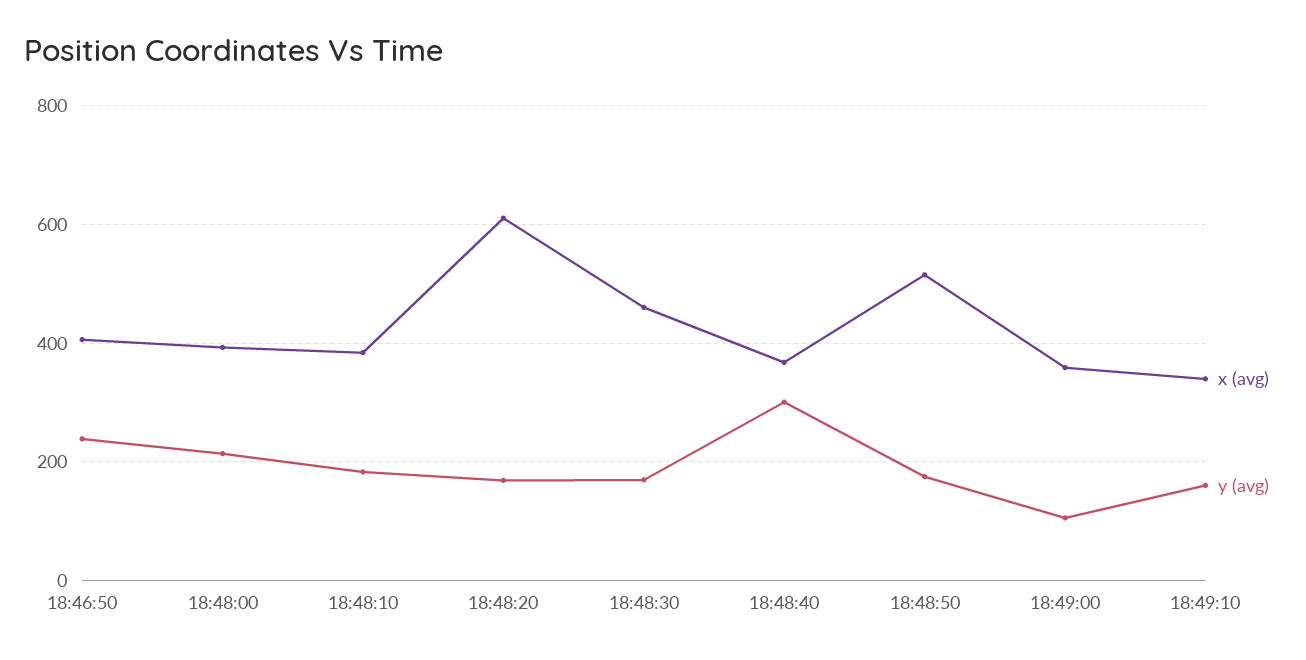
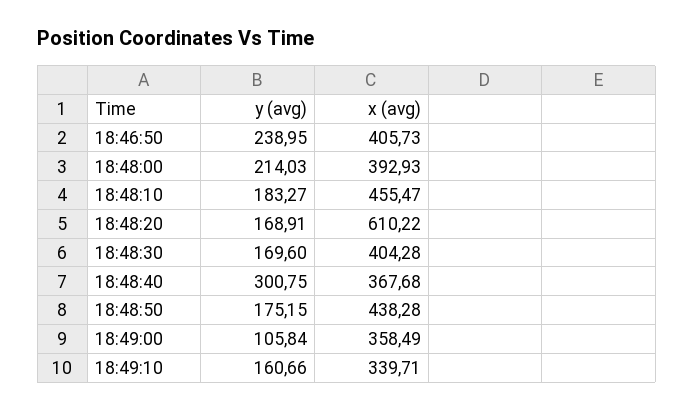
  {
    "x (avg)": {
      "18:46:50": 405.73,
      "18:48:00": 392.93,
-     "18:48:10": 380,
+     "18:48:10": 455.47,
      "18:48:20": 610.22,
-     "18:48:30": 460,
+     "18:48:30": 404.28,
      "18:48:40": 367.68,
-     "18:48:50": 520,
+     "18:48:50": 438.28,
      "18:49:00": 358.49,
      "18:49:10": 339.71
    },
    "y (avg)": {
      "18:46:50": 238.95,
      "18:48:00": 214.03,
      "18:48:10": 183.27,
      "18:48:20": 168.91,
      "18:48:30": 169.6,
      "18:48:40": 300.75,
      "18:48:50": 175.15,
      "18:49:00": 105.84,
      "18:49:10": 160.66
    }
  }

